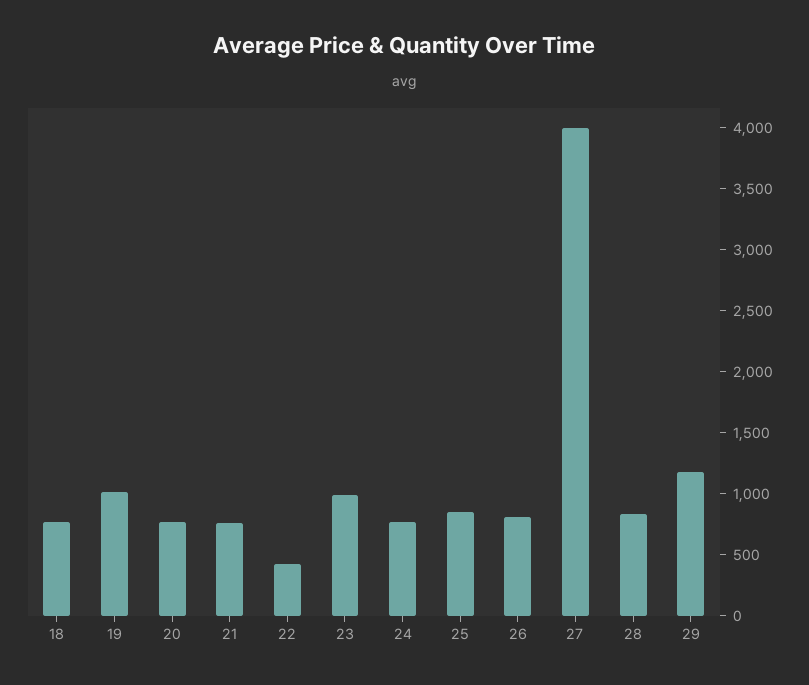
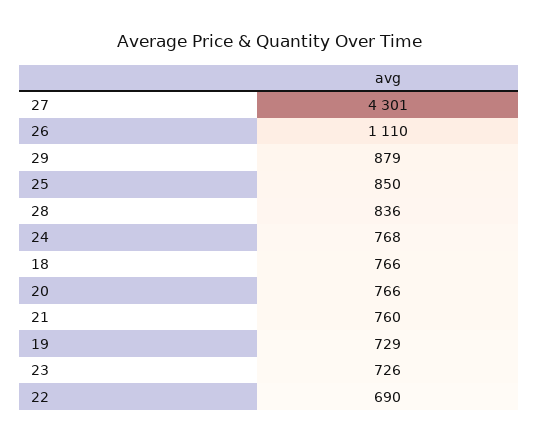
  {
    "18": 766,
-   "19": 1000,
+   "19": 729,
    "20": 766,
    "21": 760,
-   "22": 400,
+   "22": 690,
-   "23": 1000,
+   "23": 726,
    "24": 768,
    "25": 850,
-   "26": 800,
+   "26": 1110,
-   "27": 4000,
+   "27": 4301,
    "28": 836,
-   "29": 1200
+   "29": 879
  }

